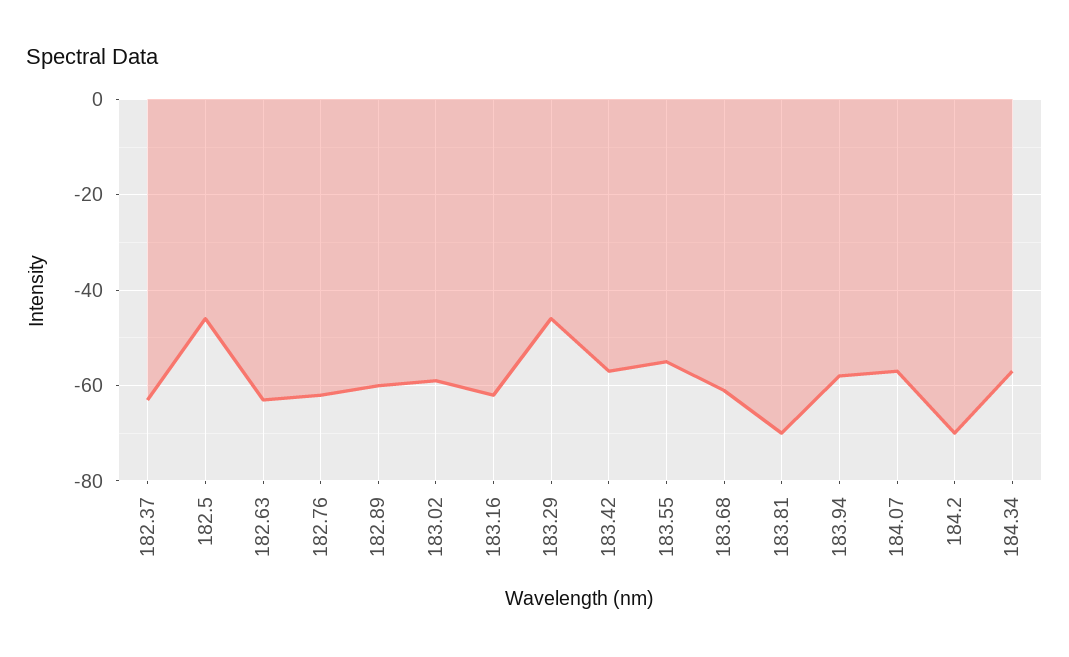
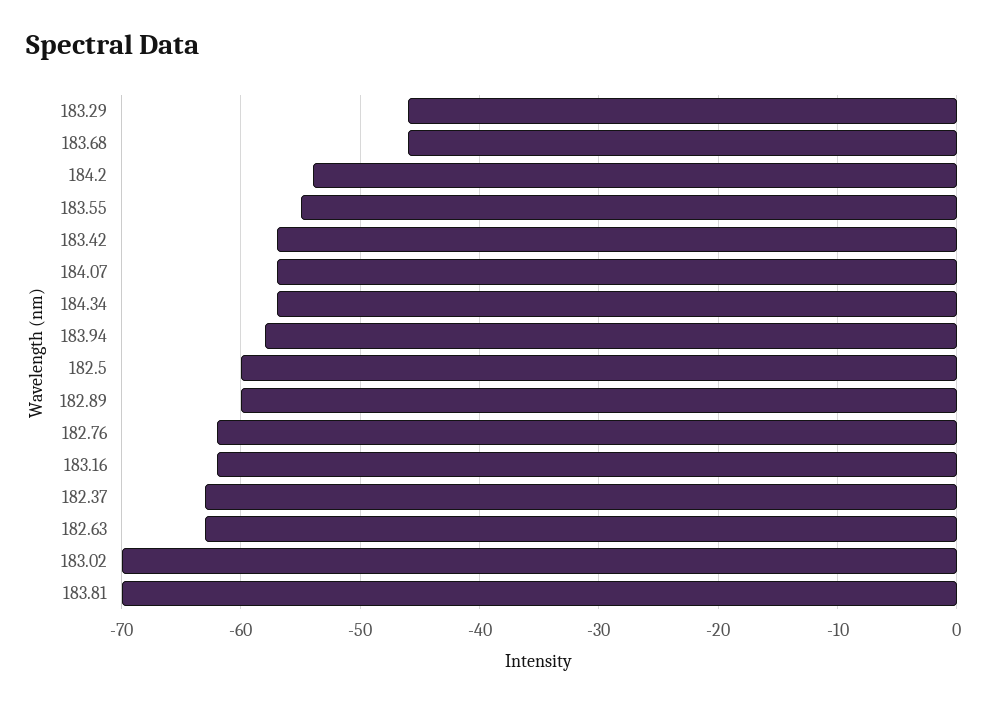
  {
    "182.37": -63,
-   "182.5": -45,
+   "182.5": -60,
    "182.63": -63,
    "182.76": -62,
    "182.89": -60,
-   "183.02": -60,
+   "183.02": -70,
    "183.16": -62,
    "183.29": -46,
    "183.42": -57,
    "183.55": -55,
-   "183.68": -60,
+   "183.68": -46,
    "183.81": -70,
    "183.94": -58,
    "184.07": -57,
-   "184.2": -70,
+   "184.2": -54,
    "184.34": -57
  }

